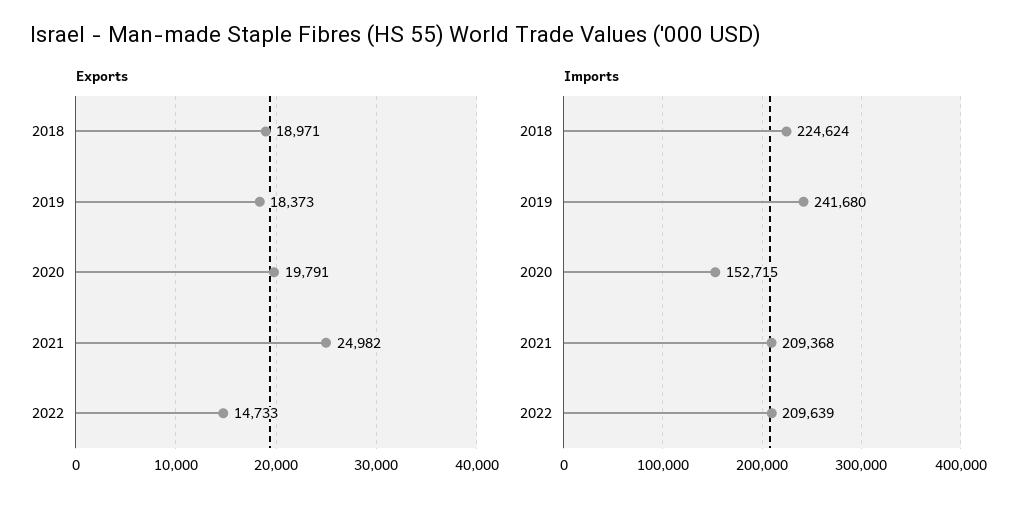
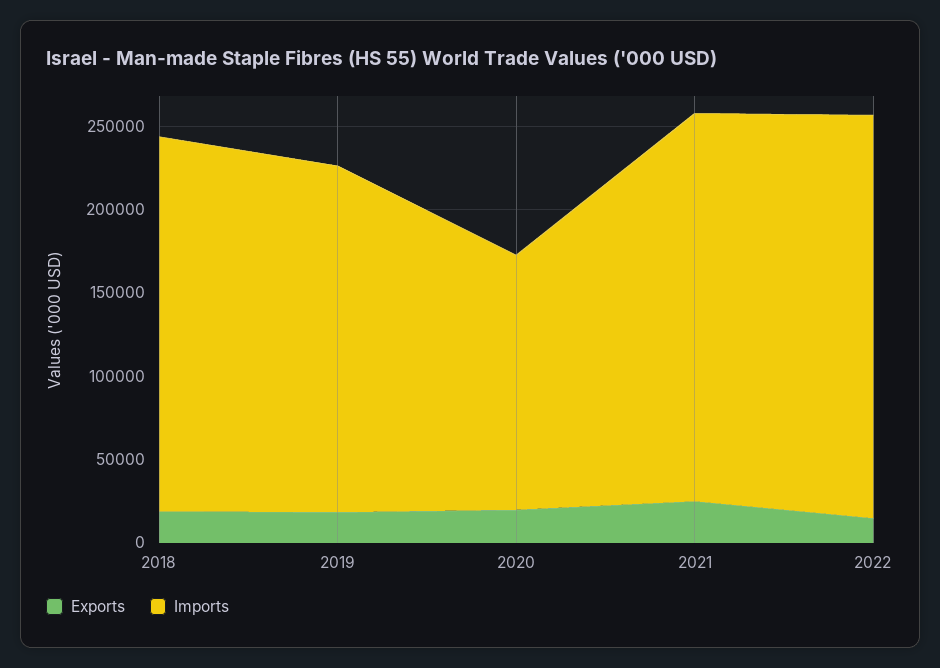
  {
    "Exports": {
      "2018": 18971,
      "2019": 18373,
      "2020": 19791,
      "2021": 24982,
      "2022": 14733
    },
    "Imports": {
      "2018": 224624,
-     "2019": 241680,
+     "2019": 210000,
      "2020": 152715,
-     "2021": 209368,
+     "2021": 230000,
-     "2022": 209639
+     "2022": 240000
    }
  }

